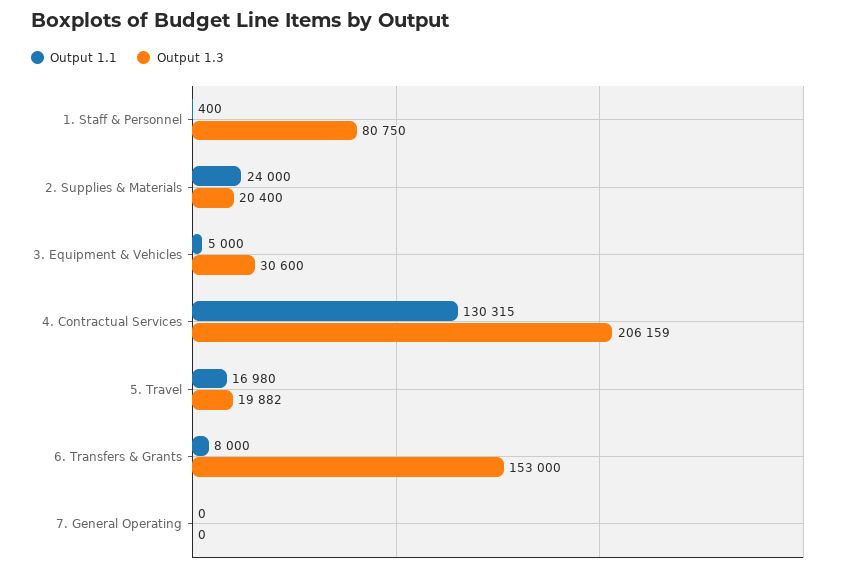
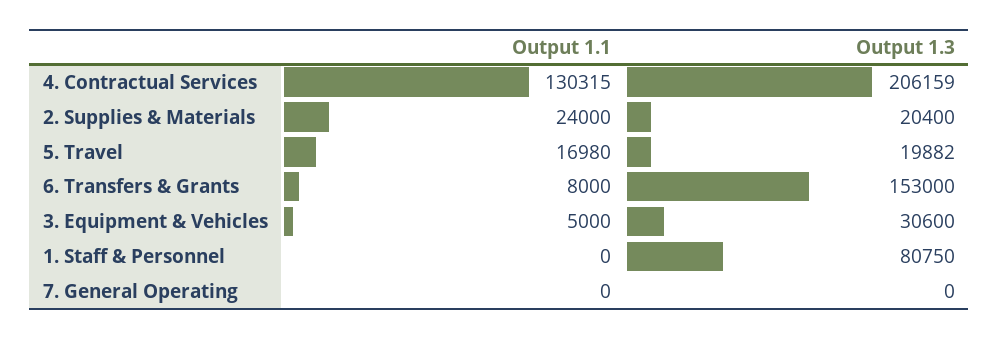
  {
    "Output 1.1": {
-     "1. Staff & Personnel": 400,
+     "1. Staff & Personnel": 0,
      "2. Supplies & Materials": 24000,
      "3. Equipment & Vehicles": 5000,
      "4. Contractual Services": 130315,
      "5. Travel": 16980,
      "6. Transfers & Grants": 8000,
      "7. General Operating": 0
    },
    "Output 1.3": {
      "1. Staff & Personnel": 80750,
      "2. Supplies & Materials": 20400,
      "3. Equipment & Vehicles": 30600,
      "4. Contractual Services": 206159,
      "5. Travel": 19882,
      "6. Transfers & Grants": 153000,
      "7. General Operating": 0
    }
  }

